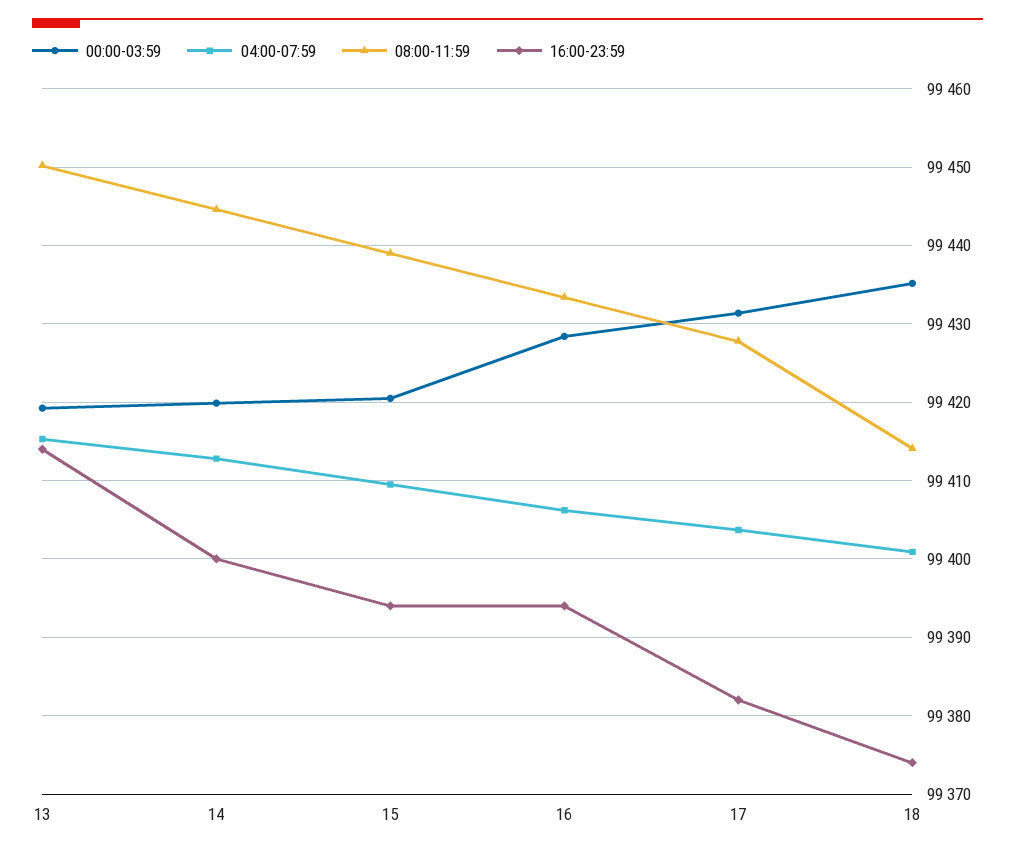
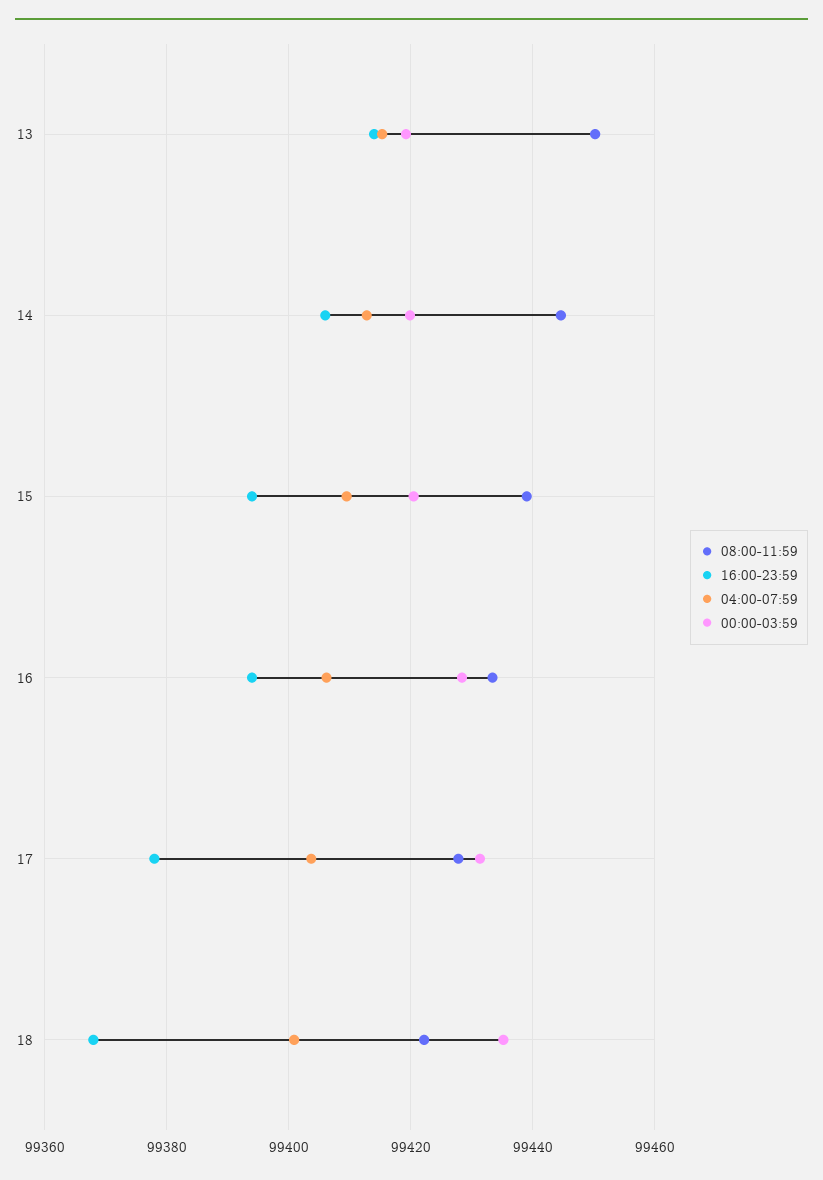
  {
    "00:00-03:59": {
      "13": 99419,
      "14": 99420,
      "15": 99420,
      "16": 99428,
      "17": 99431,
      "18": 99435
    },
    "04:00-07:59": {
      "13": 99415,
      "14": 99413,
      "15": 99410,
      "16": 99406,
      "17": 99404,
      "18": 99401
    },
    "08:00-11:59": {
      "13": 99450,
      "14": 99445,
      "15": 99439,
      "16": 99433,
      "17": 99428,
-     "18": 99414
+     "18": 99422
    },
    "16:00-23:59": {
      "13": 99414,
-     "14": 99400,
+     "14": 99406,
      "15": 99394,
      "16": 99394,
-     "17": 99382,
+     "17": 99378,
-     "18": 99374
+     "18": 99368
    }
  }

